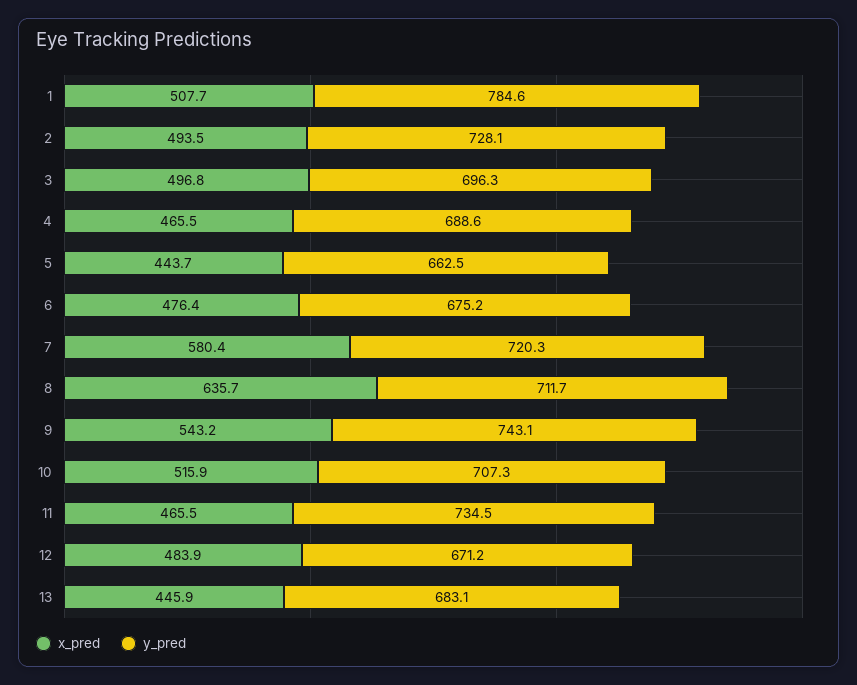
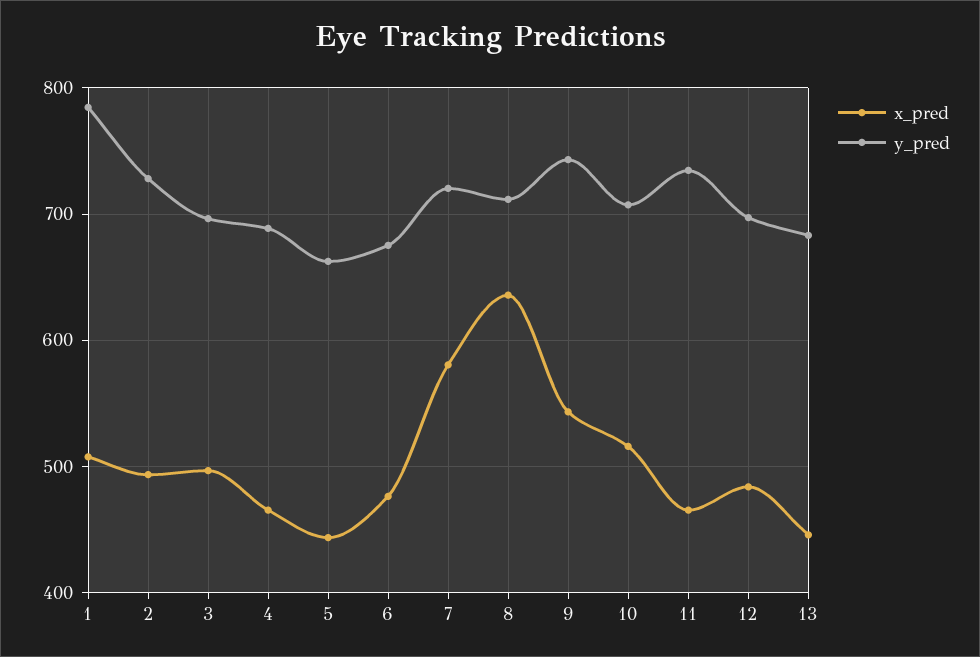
  {
    "x_pred": {
      "1": 507.7,
      "2": 493.5,
      "3": 496.8,
      "4": 465.5,
      "5": 443.7,
      "6": 476.4,
      "7": 580.4,
      "8": 635.7,
      "9": 543.2,
      "10": 515.9,
      "11": 465.5,
      "12": 483.9,
      "13": 445.9
    },
    "y_pred": {
      "1": 784.6,
      "2": 728.1,
      "3": 696.3,
      "4": 688.6,
      "5": 662.5,
      "6": 675.2,
      "7": 720.3,
      "8": 711.7,
      "9": 743.1,
      "10": 707.3,
      "11": 734.5,
-     "12": 671.2,
+     "12": 700,
      "13": 683.1
    }
  }

